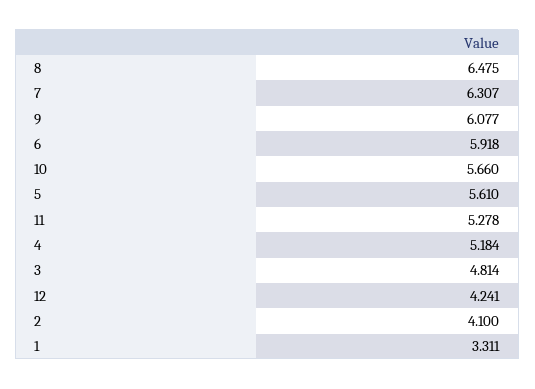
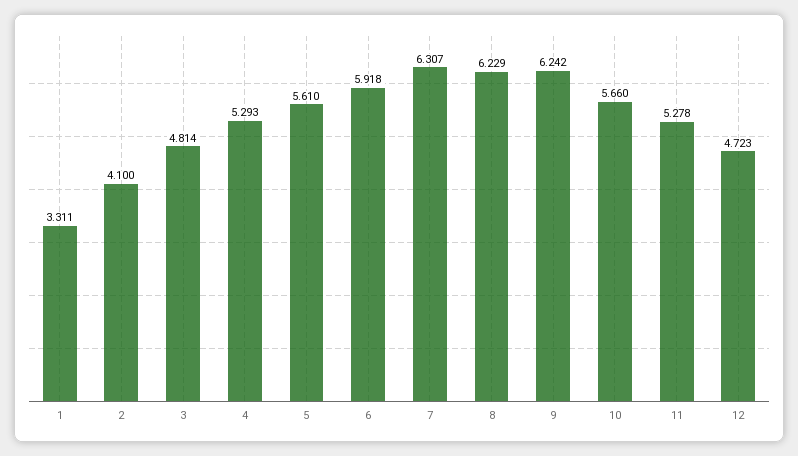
  {
-   "8": 6.475,
+   "8": 6.229,
    "7": 6.307,
-   "9": 6.077,
+   "9": 6.242,
    "6": 5.918,
    "10": 5.66,
    "5": 5.61,
    "11": 5.278,
-   "4": 5.184,
+   "4": 5.293,
    "3": 4.814,
-   "12": 4.241,
+   "12": 4.723,
    "2": 4.1,
    "1": 3.311
  }

